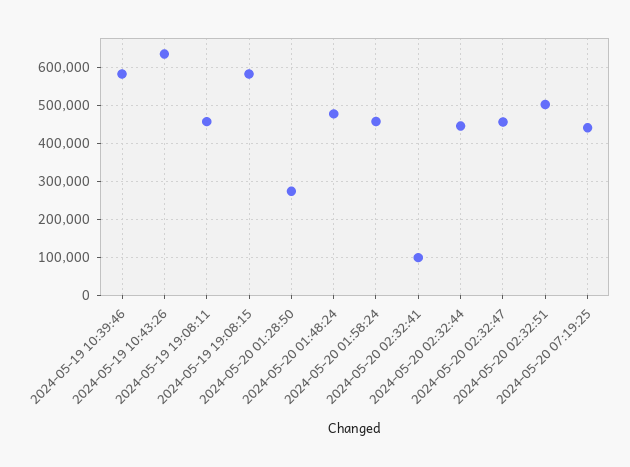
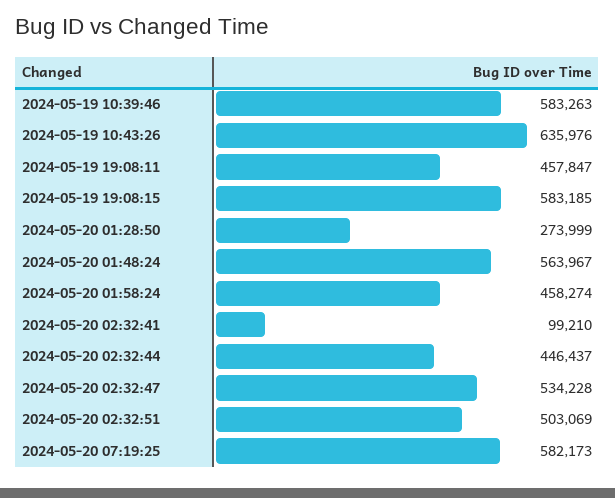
  {
    "2024-05-19 10:39:46": 583263,
    "2024-05-19 10:43:26": 635976,
    "2024-05-19 19:08:11": 457847,
    "2024-05-19 19:08:15": 583185,
    "2024-05-20 01:28:50": 273999,
-   "2024-05-20 01:48:24": 480000,
+   "2024-05-20 01:48:24": 563967,
    "2024-05-20 01:58:24": 458274,
    "2024-05-20 02:32:41": 99210,
    "2024-05-20 02:32:44": 446437,
-   "2024-05-20 02:32:47": 460000,
+   "2024-05-20 02:32:47": 534228,
    "2024-05-20 02:32:51": 503069,
-   "2024-05-20 07:19:25": 440000
+   "2024-05-20 07:19:25": 582173
  }

